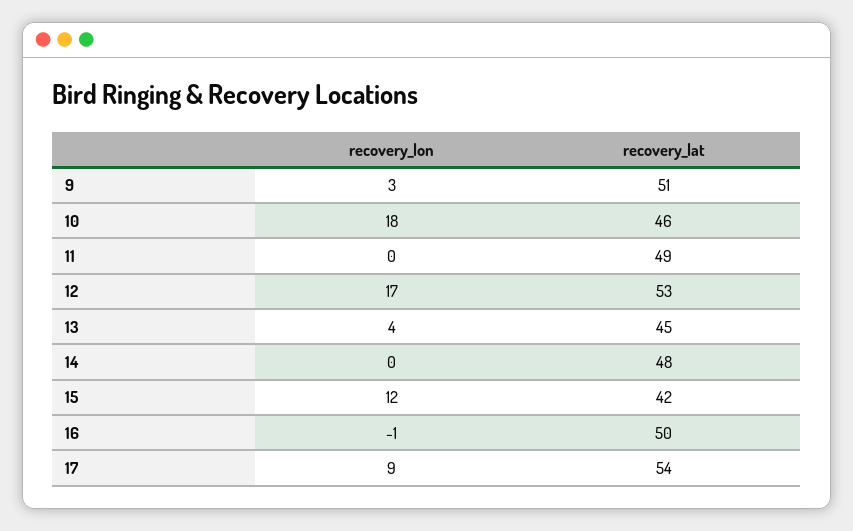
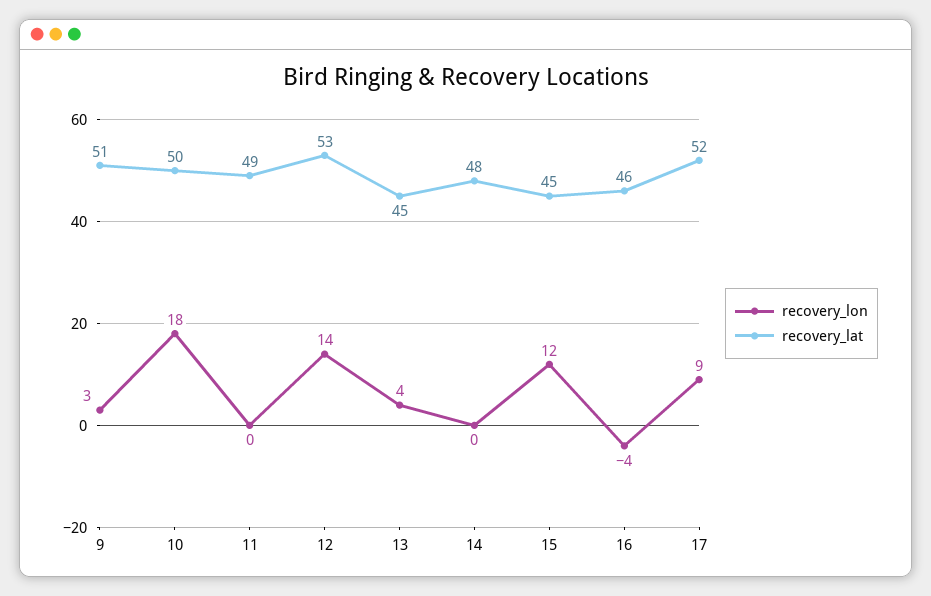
  {
    "recovery_lon": {
      "9": 3,
      "10": 18,
      "11": 0,
-     "12": 17,
+     "12": 14,
      "13": 4,
      "14": 0,
      "15": 12,
-     "16": -1,
+     "16": -4,
      "17": 9
    },
    "recovery_lat": {
      "9": 51,
-     "10": 46,
+     "10": 50,
      "11": 49,
      "12": 53,
      "13": 45,
      "14": 48,
-     "15": 42,
+     "15": 45,
-     "16": 50,
+     "16": 46,
-     "17": 54
+     "17": 52
    }
  }

